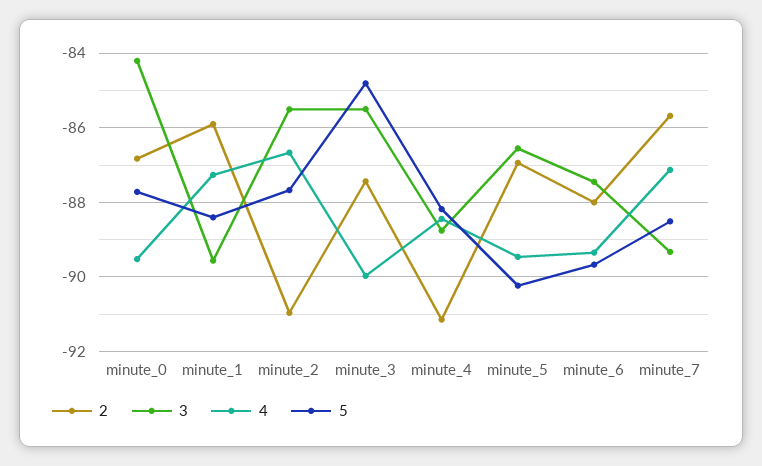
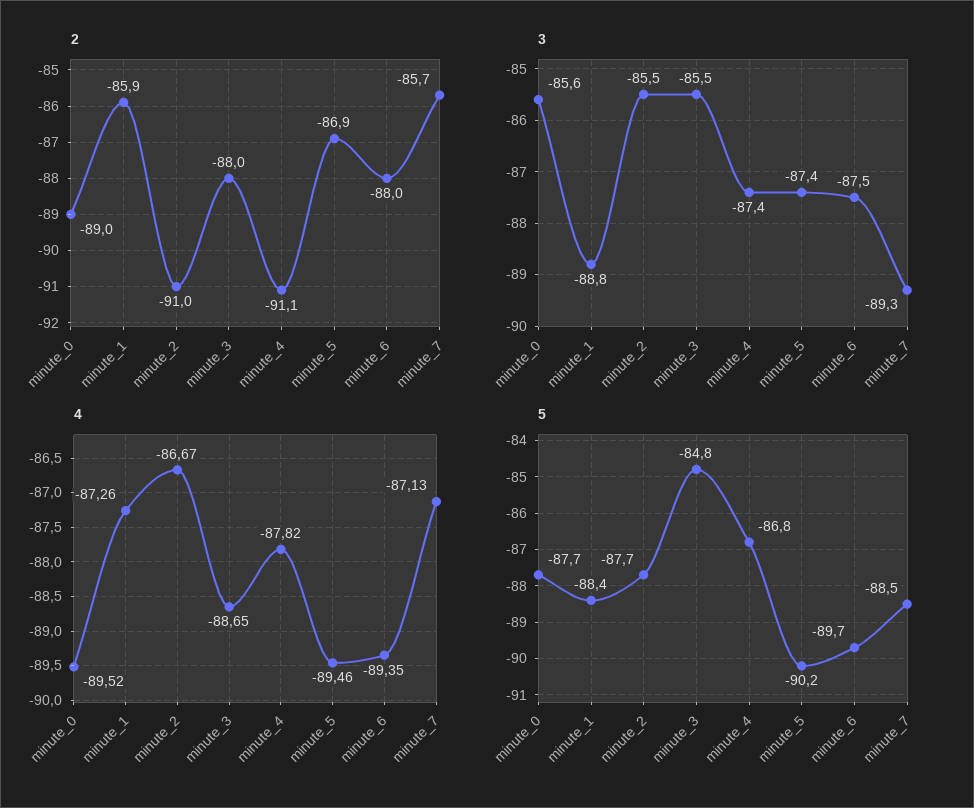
  {
    "2": {
-     "minute_0": -86.8,
+     "minute_0": -89,
      "minute_1": -85.9,
      "minute_2": -91,
-     "minute_3": -87.4,
+     "minute_3": -88,
      "minute_4": -91.1,
      "minute_5": -86.9,
      "minute_6": -88,
      "minute_7": -85.7
    },
    "3": {
-     "minute_0": -84.2,
+     "minute_0": -85.6,
-     "minute_1": -89.6,
+     "minute_1": -88.8,
      "minute_2": -85.5,
      "minute_3": -85.5,
-     "minute_4": -88.8,
+     "minute_4": -87.4,
-     "minute_5": -86.6,
+     "minute_5": -87.4,
      "minute_6": -87.5,
      "minute_7": -89.3
    },
    "4": {
      "minute_0": -89.52,
      "minute_1": -87.26,
      "minute_2": -86.67,
-     "minute_3": -90,
+     "minute_3": -88.65,
-     "minute_4": -88.4,
+     "minute_4": -87.82,
      "minute_5": -89.46,
      "minute_6": -89.35,
      "minute_7": -87.13
    },
    "5": {
      "minute_0": -87.7,
      "minute_1": -88.4,
      "minute_2": -87.7,
      "minute_3": -84.8,
-     "minute_4": -88.2,
+     "minute_4": -86.8,
      "minute_5": -90.2,
      "minute_6": -89.7,
      "minute_7": -88.5
    }
  }

